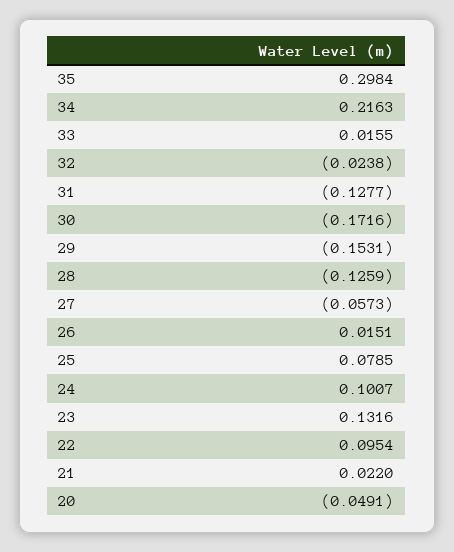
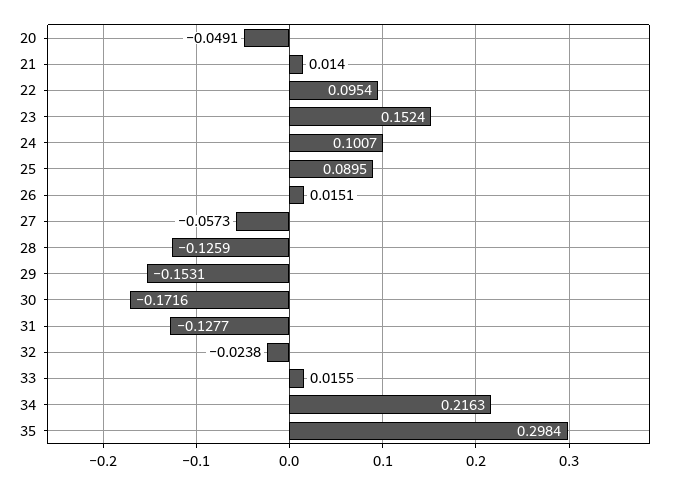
  {
    "35": 0.2984,
    "34": 0.2163,
    "33": 0.0155,
    "32": -0.0238,
    "31": -0.1277,
    "30": -0.1716,
    "29": -0.1531,
    "28": -0.1259,
    "27": -0.0573,
    "26": 0.0151,
-   "25": 0.0785,
+   "25": 0.0895,
    "24": 0.1007,
-   "23": 0.1316,
+   "23": 0.1524,
    "22": 0.0954,
-   "21": 0.022,
+   "21": 0.014,
    "20": -0.0491
  }

